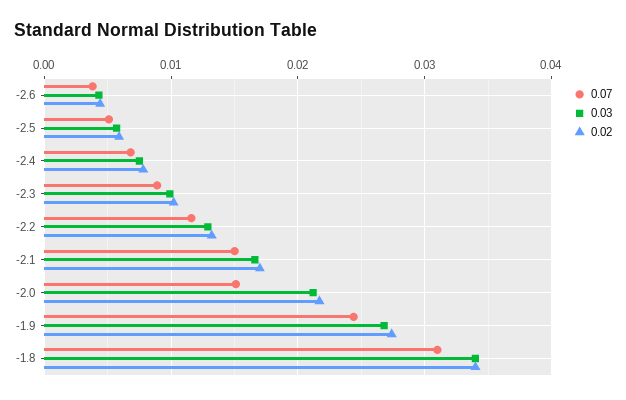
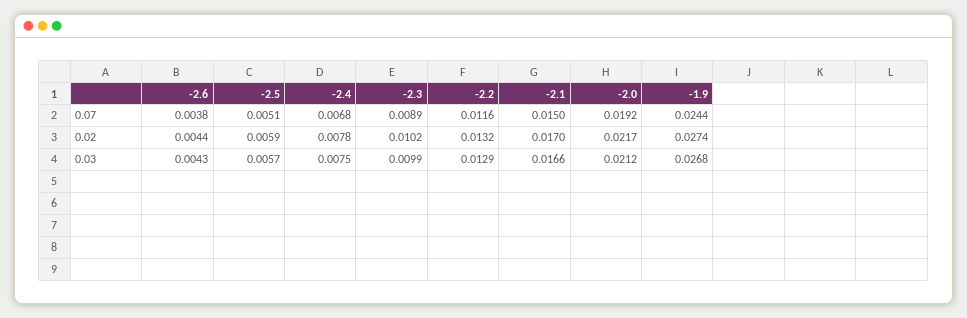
  {
    "0.07": {
      "-2.6": 0.0038,
      "-2.5": 0.0051,
      "-2.4": 0.0068,
      "-2.3": 0.0089,
      "-2.2": 0.0116,
      "-2.1": 0.015,
-     "-2.0": 0.015,
+     "-2.0": 0.0192,
-     "-1.9": 0.0244,
+     "-1.9": 0.0244
-     "-1.8": 0.031
    },
    "0.03": {
      "-2.6": 0.0043,
      "-2.5": 0.0057,
      "-2.4": 0.0075,
      "-2.3": 0.0099,
      "-2.2": 0.0129,
      "-2.1": 0.0166,
      "-2.0": 0.0212,
-     "-1.9": 0.0268,
+     "-1.9": 0.0268
-     "-1.8": 0.034
    },
    "0.02": {
      "-2.6": 0.0044,
      "-2.5": 0.0059,
      "-2.4": 0.0078,
      "-2.3": 0.0102,
      "-2.2": 0.0132,
      "-2.1": 0.017,
      "-2.0": 0.0217,
-     "-1.9": 0.0274,
+     "-1.9": 0.0274
-     "-1.8": 0.034
    }
  }

